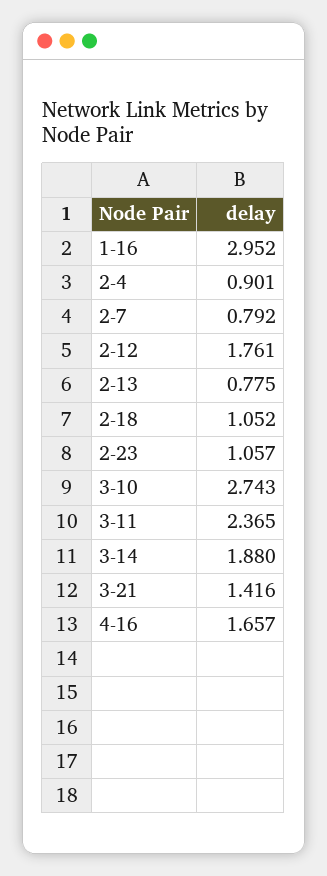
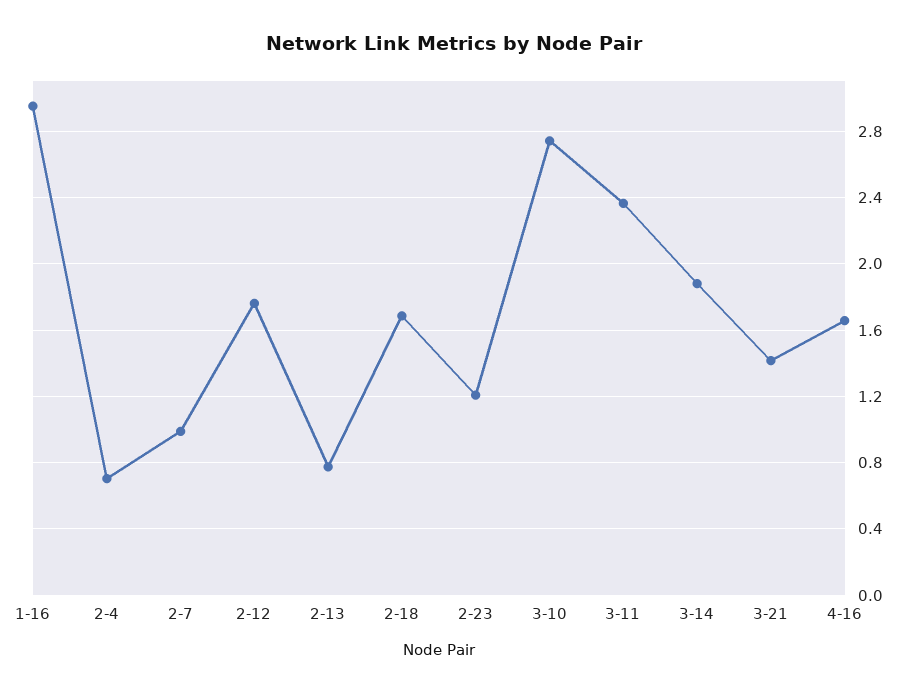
  {
    "1-16": 2.952,
-   "2-4": 0.901,
+   "2-4": 0.7,
-   "2-7": 0.792,
+   "2-7": 1,
    "2-12": 1.761,
    "2-13": 0.775,
-   "2-18": 1.052,
+   "2-18": 1.7,
-   "2-23": 1.057,
+   "2-23": 1.2,
    "3-10": 2.743,
    "3-11": 2.365,
    "3-14": 1.88,
    "3-21": 1.416,
    "4-16": 1.657
  }

